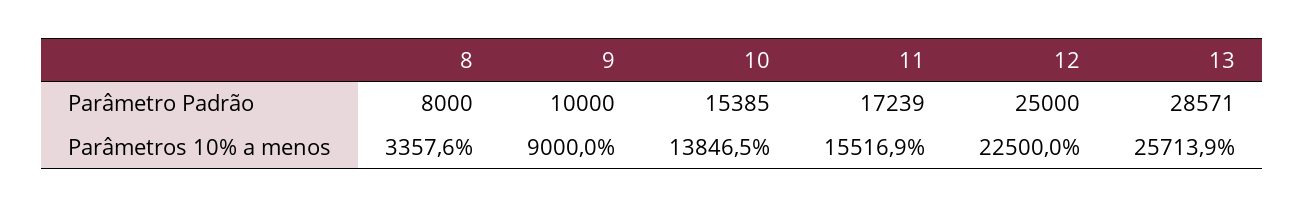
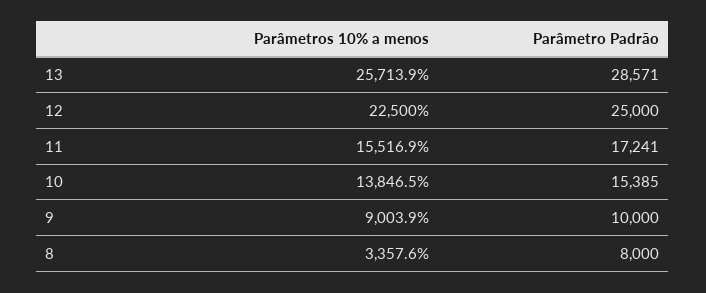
  {
    "8": {
      "Parâmetro Padrão": 8000,
      "Parâmetros 10% a menos": 3357.6
    },
    "9": {
      "Parâmetro Padrão": 10000,
-     "Parâmetros 10% a menos": 9000
+     "Parâmetros 10% a menos": 9003.9
    },
    "10": {
      "Parâmetro Padrão": 15385,
      "Parâmetros 10% a menos": 13846.5
    },
    "11": {
-     "Parâmetro Padrão": 17239,
+     "Parâmetro Padrão": 17241,
      "Parâmetros 10% a menos": 15516.9
    },
    "12": {
      "Parâmetro Padrão": 25000,
      "Parâmetros 10% a menos": 22500
    },
    "13": {
      "Parâmetro Padrão": 28571,
      "Parâmetros 10% a menos": 25713.9
    }
  }

